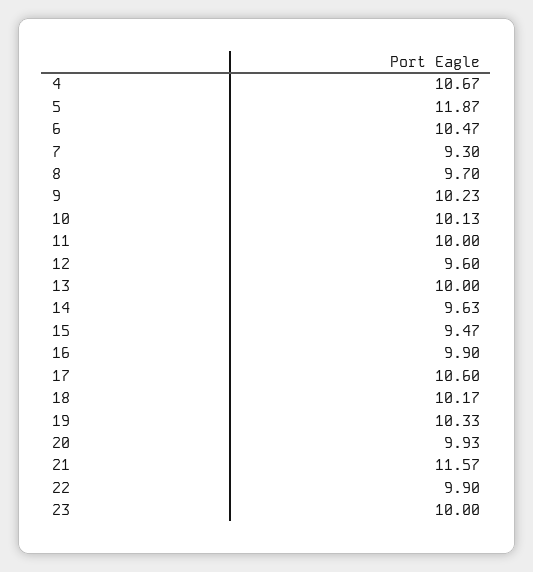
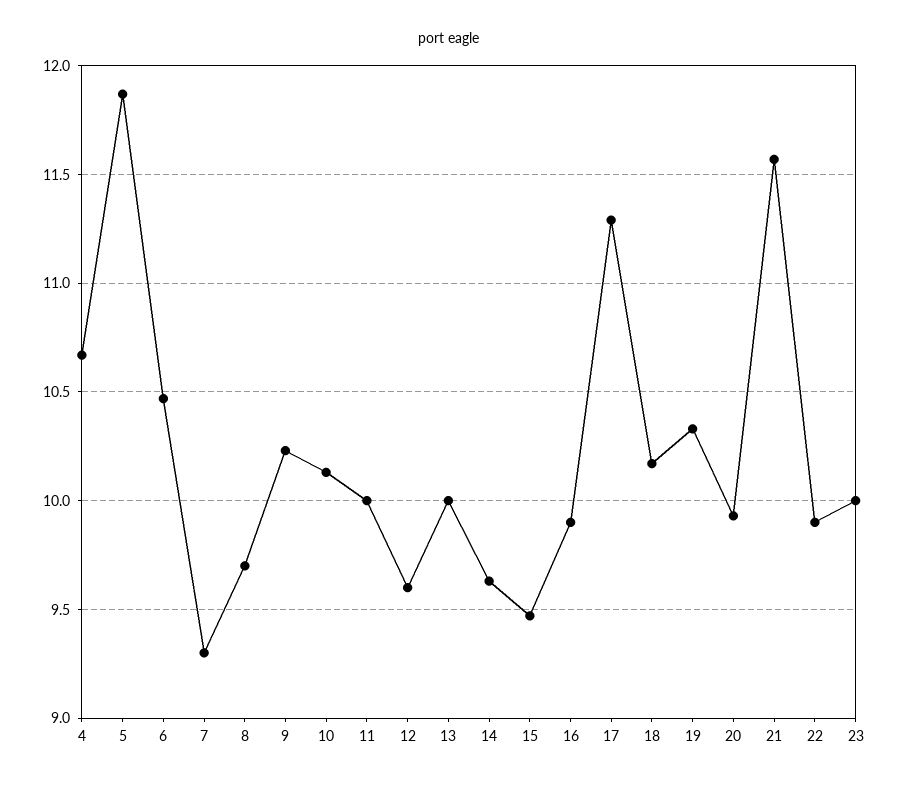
  {
    "4": 10.67,
    "5": 11.87,
    "6": 10.47,
    "7": 9.3,
    "8": 9.7,
    "9": 10.23,
    "10": 10.13,
    "11": 10,
    "12": 9.6,
    "13": 10,
    "14": 9.63,
    "15": 9.47,
    "16": 9.9,
-   "17": 10.6,
+   "17": 11.3,
    "18": 10.17,
    "19": 10.33,
    "20": 9.93,
    "21": 11.57,
    "22": 9.9,
    "23": 10
  }

